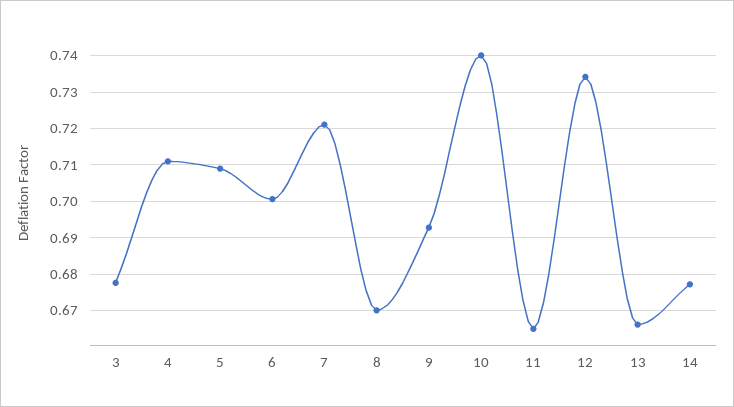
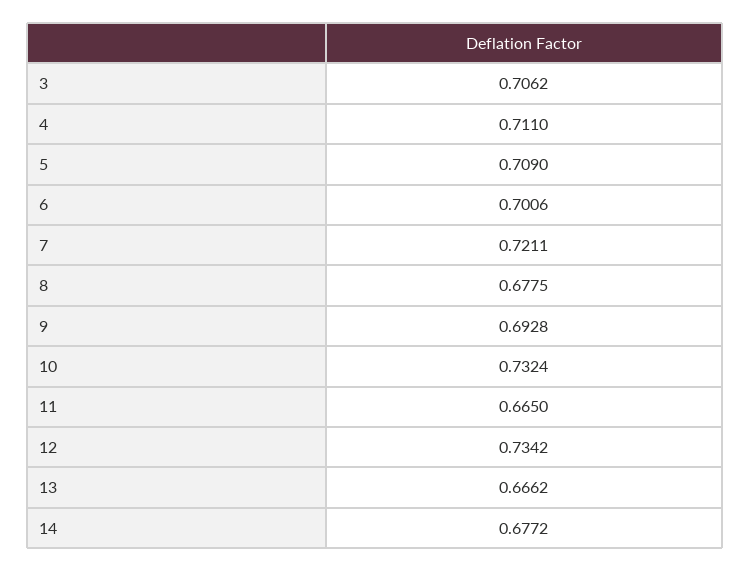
  {
-   "3": 0.678,
+   "3": 0.7062,
    "4": 0.711,
    "5": 0.709,
    "6": 0.7006,
    "7": 0.7211,
-   "8": 0.67,
+   "8": 0.6775,
    "9": 0.6928,
-   "10": 0.74,
+   "10": 0.7324,
    "11": 0.665,
    "12": 0.7342,
    "13": 0.6662,
    "14": 0.6772
  }

